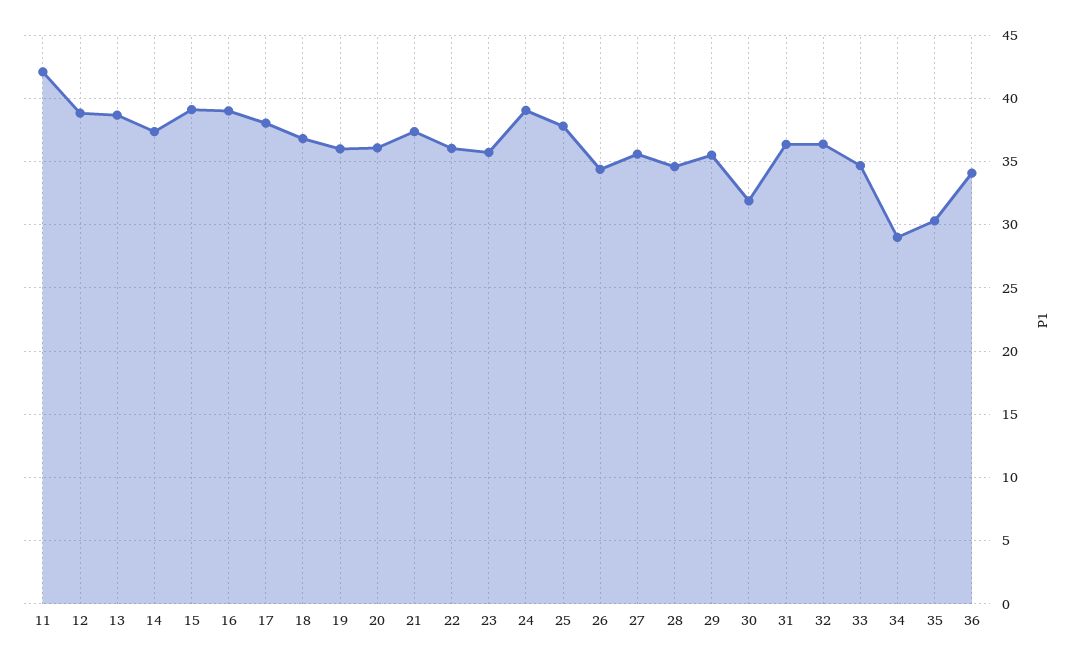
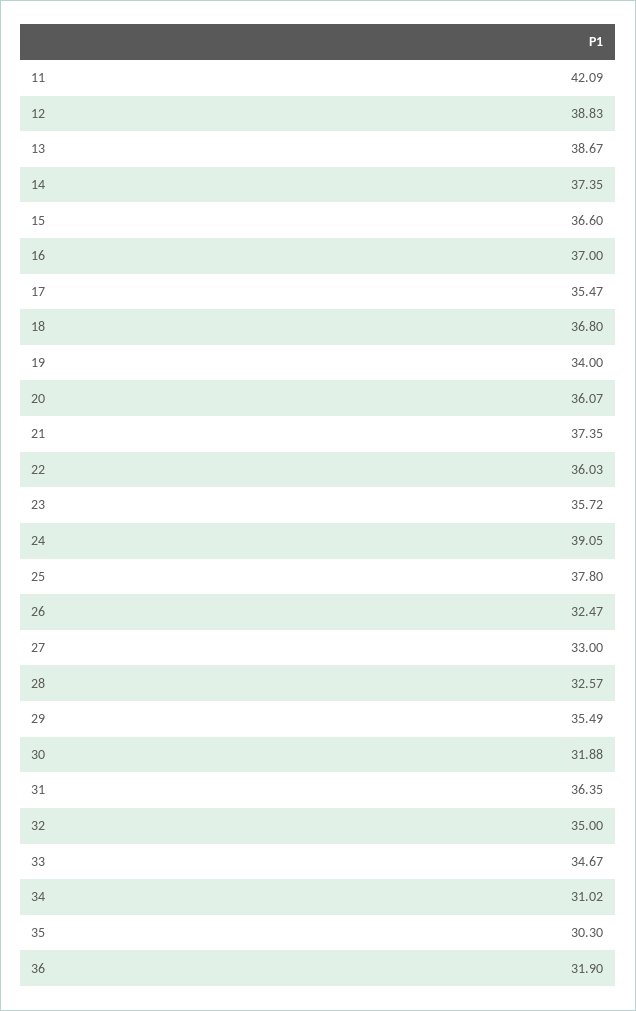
  {
    "11": 42.09,
    "12": 38.83,
    "13": 38.67,
    "14": 37.35,
-   "15": 39,
+   "15": 36.6,
-   "16": 39,
+   "16": 37,
-   "17": 38,
+   "17": 35.47,
    "18": 36.8,
-   "19": 36,
+   "19": 34,
    "20": 36.07,
    "21": 37.35,
    "22": 36.03,
    "23": 35.72,
    "24": 39.05,
    "25": 37.8,
-   "26": 34.5,
+   "26": 32.47,
-   "27": 35.5,
+   "27": 33,
-   "28": 34.5,
+   "28": 32.57,
    "29": 35.49,
    "30": 31.88,
    "31": 36.35,
-   "32": 36.5,
+   "32": 35,
    "33": 34.67,
-   "34": 29,
+   "34": 31.02,
    "35": 30.3,
-   "36": 34
+   "36": 31.9
  }

